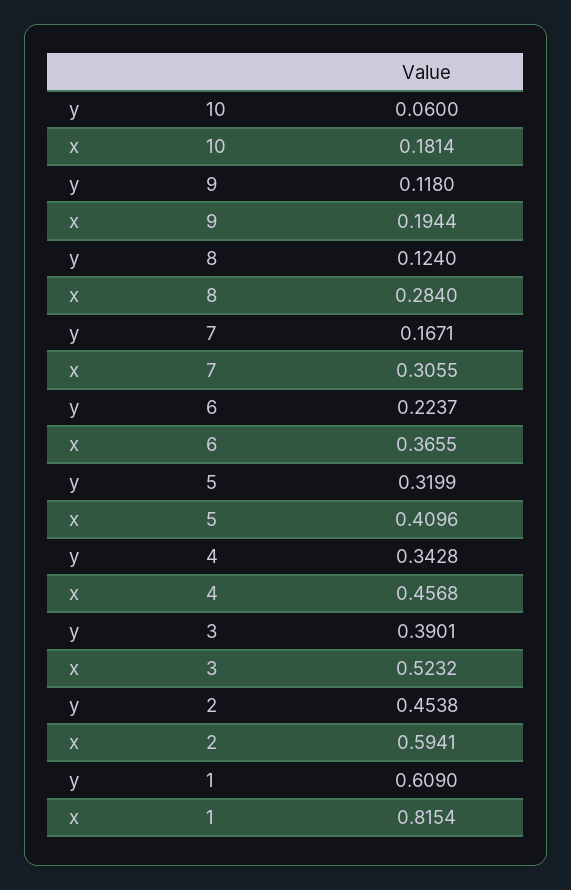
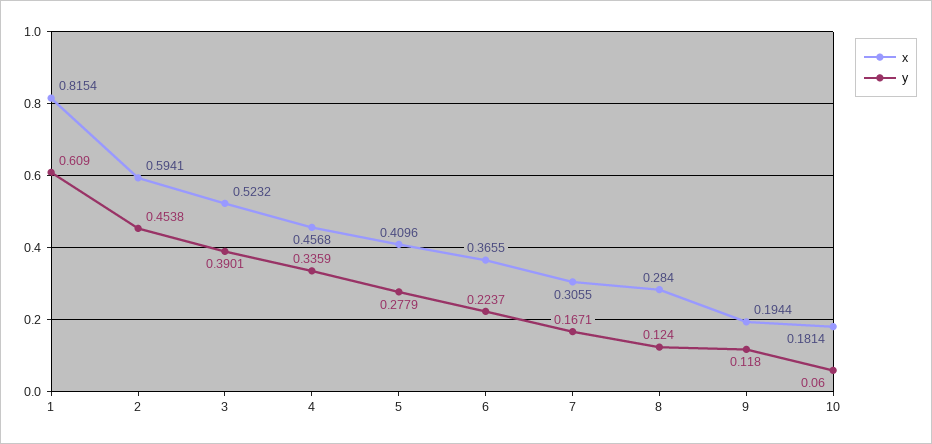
  {
    "y": {
      "10": 0.06,
      "9": 0.118,
      "8": 0.124,
      "7": 0.1671,
      "6": 0.2237,
-     "5": 0.3199,
+     "5": 0.2779,
-     "4": 0.3428,
+     "4": 0.3359,
      "3": 0.3901,
      "2": 0.4538,
      "1": 0.609
    },
    "x": {
      "10": 0.1814,
      "9": 0.1944,
      "8": 0.284,
      "7": 0.3055,
      "6": 0.3655,
      "5": 0.4096,
      "4": 0.4568,
      "3": 0.5232,
      "2": 0.5941,
      "1": 0.8154
    }
  }

